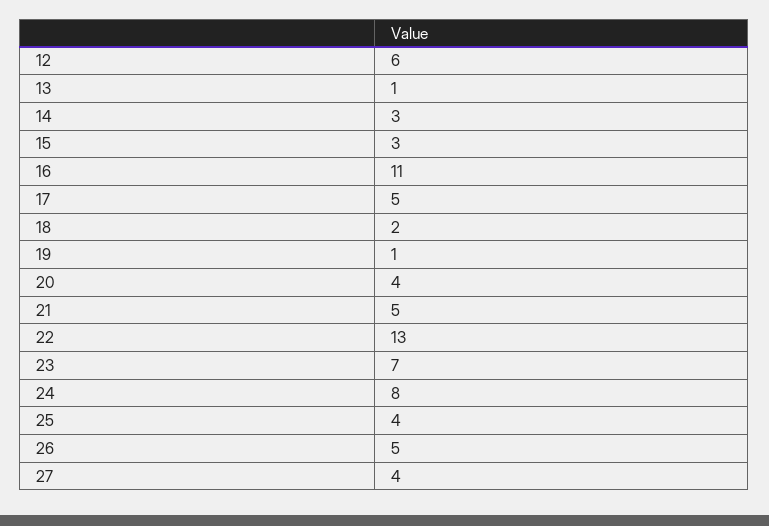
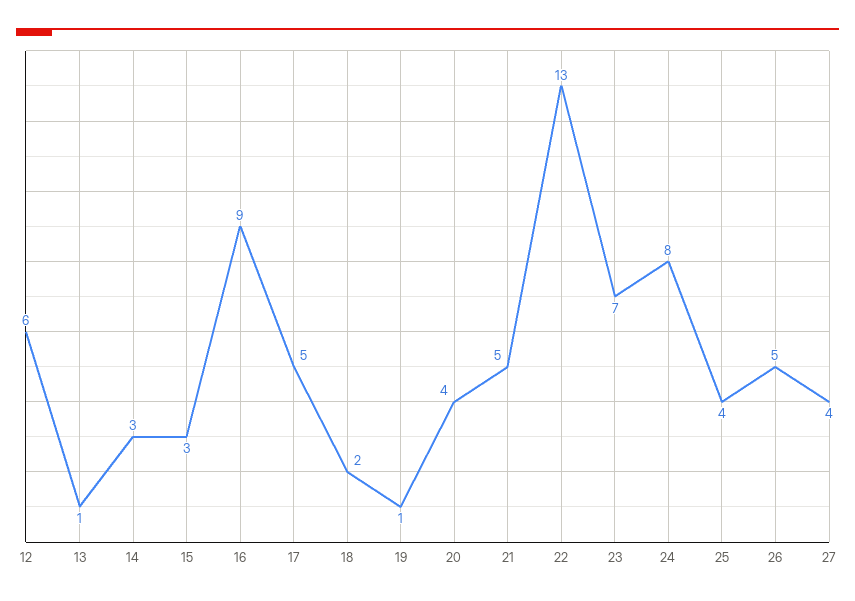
  {
    "12": 6,
    "13": 1,
    "14": 3,
    "15": 3,
-   "16": 11,
+   "16": 9,
    "17": 5,
    "18": 2,
    "19": 1,
    "20": 4,
    "21": 5,
    "22": 13,
    "23": 7,
    "24": 8,
    "25": 4,
    "26": 5,
    "27": 4
  }

